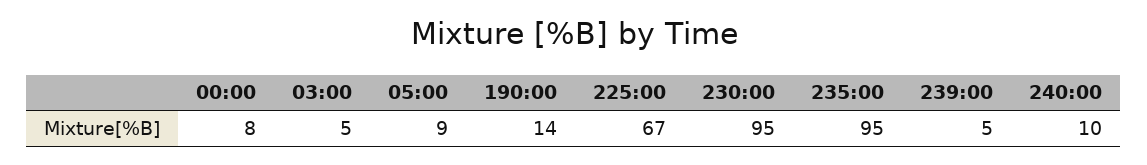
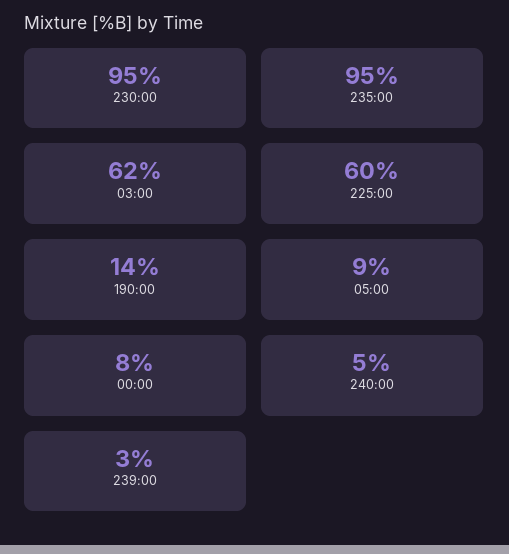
  {
    "00:00": 8,
-   "03:00": 5,
+   "03:00": 62,
    "05:00": 9,
    "190:00": 14,
-   "225:00": 67,
+   "225:00": 60,
    "230:00": 95,
    "235:00": 95,
-   "239:00": 5,
+   "239:00": 3,
-   "240:00": 10
+   "240:00": 5
  }

